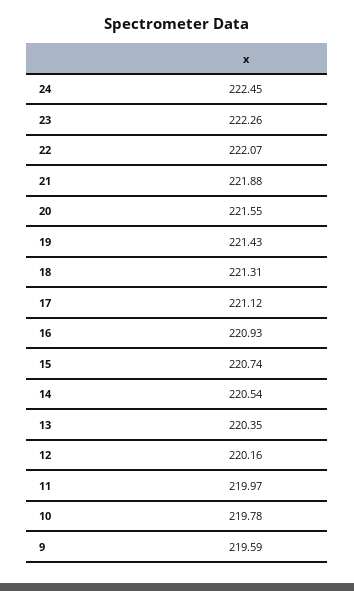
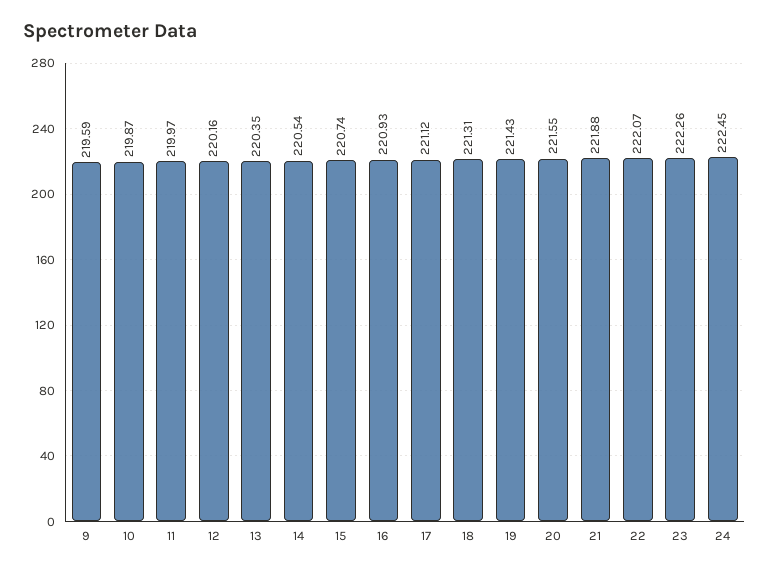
  {
    "24": 222.45,
    "23": 222.26,
    "22": 222.07,
    "21": 221.88,
    "20": 221.55,
    "19": 221.43,
    "18": 221.31,
    "17": 221.12,
    "16": 220.93,
    "15": 220.74,
    "14": 220.54,
    "13": 220.35,
    "12": 220.16,
    "11": 219.97,
-   "10": 219.78,
+   "10": 219.87,
    "9": 219.59
  }

